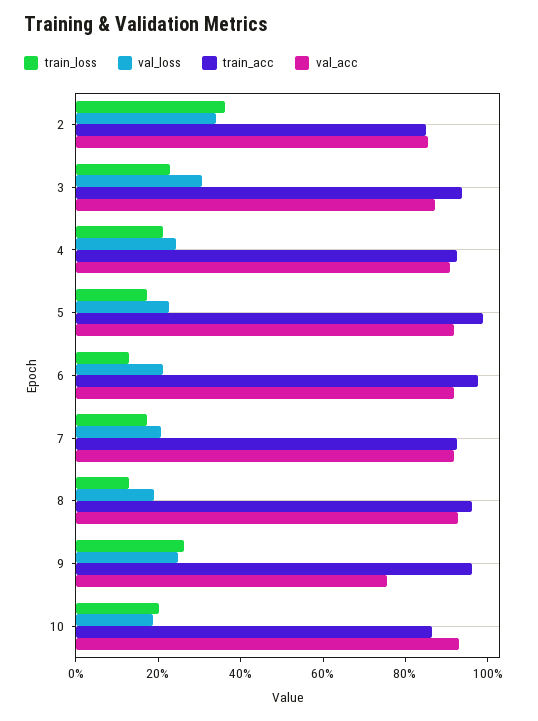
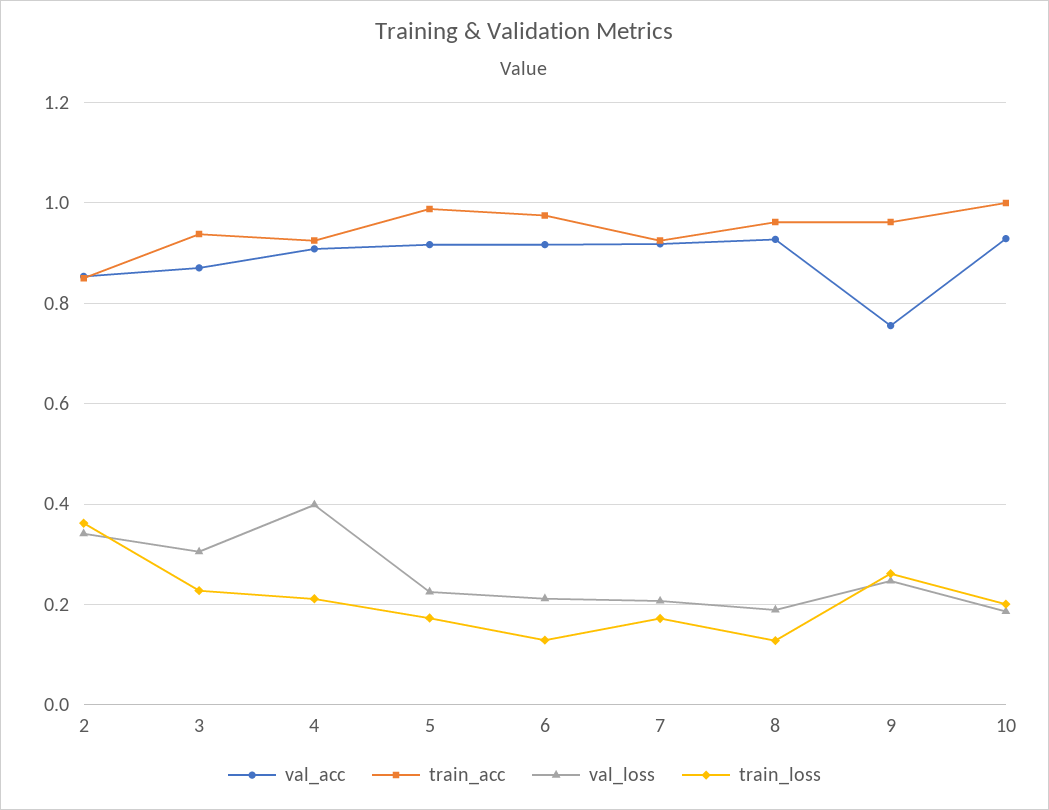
  {
    "train_loss": {
      "2": 0.36,
      "3": 0.22,
      "4": 0.22,
      "5": 0.18,
      "6": 0.12,
      "7": 0.18,
      "8": 0.12,
      "9": 0.26,
      "10": 0.2
    },
    "val_loss": {
      "2": 0.34,
      "3": 0.3,
-     "4": 0.25,
+     "4": 0.4,
      "5": 0.22,
      "6": 0.22,
      "7": 0.2,
      "8": 0.18,
      "9": 0.24,
      "10": 0.18
    },
    "train_acc": {
      "2": 0.86,
      "3": 0.94,
      "4": 0.92,
      "5": 0.98,
      "6": 0.98,
      "7": 0.92,
      "8": 0.96,
      "9": 0.96,
-     "10": 0.85
+     "10": 1
    },
    "val_acc": {
      "2": 0.86,
      "3": 0.88,
      "4": 0.9,
      "5": 0.92,
      "6": 0.92,
      "7": 0.92,
      "8": 0.92,
      "9": 0.76,
      "10": 0.92
    }
  }

